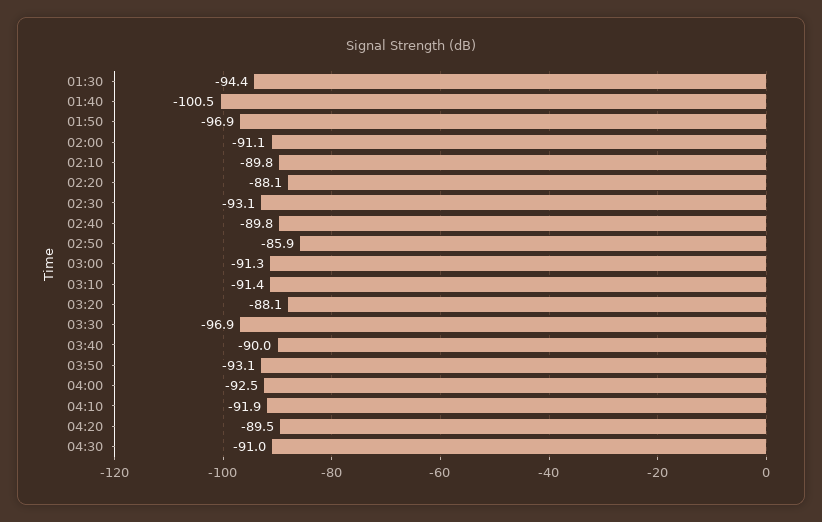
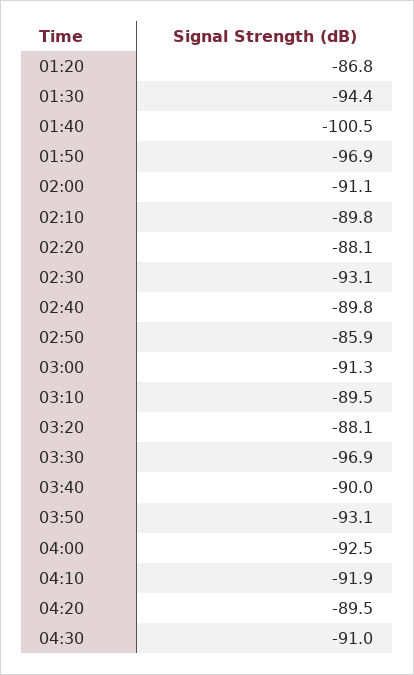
  {
    "01:30": -94.4,
    "01:40": -100.5,
    "01:50": -96.9,
    "02:00": -91.1,
    "02:10": -89.8,
    "02:20": -88.1,
    "02:30": -93.1,
    "02:40": -89.8,
    "02:50": -85.9,
    "03:00": -91.3,
-   "03:10": -91.4,
+   "03:10": -89.5,
    "03:20": -88.1,
    "03:30": -96.9,
    "03:40": -90,
    "03:50": -93.1,
    "04:00": -92.5,
    "04:10": -91.9,
    "04:20": -89.5,
-   "04:30": -91
+   "04:30": -91,
+   "01:20": -86.8
  }

